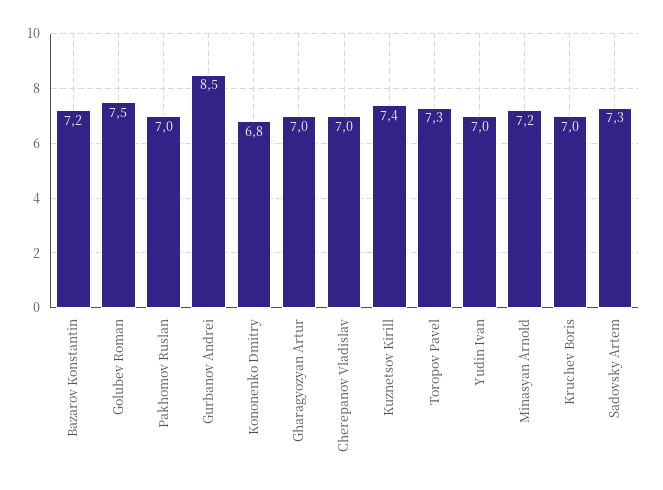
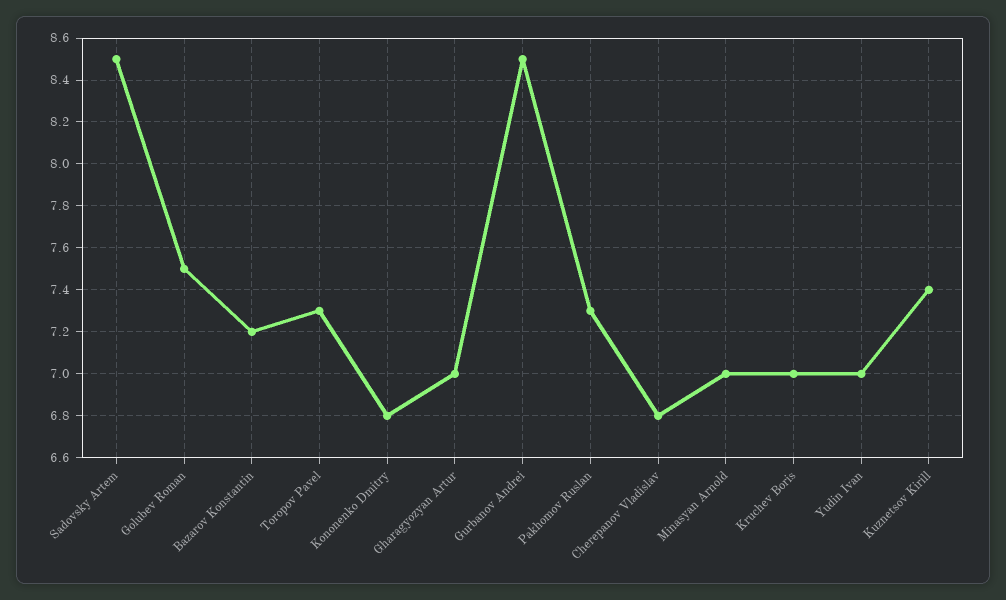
  {
    "Bazarov Konstantin": 7.2,
    "Golubev Roman": 7.5,
-   "Pakhomov Ruslan": 7,
+   "Pakhomov Ruslan": 7.3,
    "Gurbanov Andrei": 8.5,
    "Kononenko Dmitry": 6.8,
    "Gharagyozyan Artur": 7,
-   "Cherepanov Vladislav": 7,
+   "Cherepanov Vladislav": 6.8,
    "Kuznetsov Kirill": 7.4,
    "Toropov Pavel": 7.3,
    "Yudin Ivan": 7,
-   "Minasyan Arnold": 7.2,
+   "Minasyan Arnold": 7,
    "Kruchev Boris": 7,
-   "Sadovsky Artem": 7.3
+   "Sadovsky Artem": 8.5
  }

